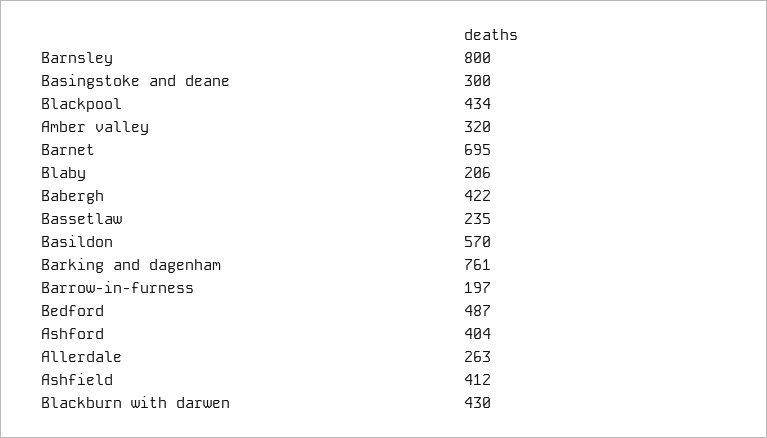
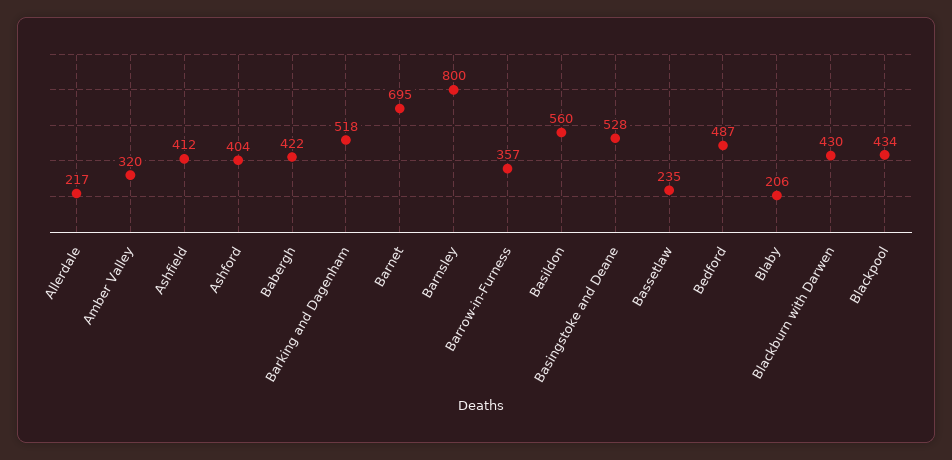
  {
    "Barnsley": 800,
-   "Basingstoke and deane": 300,
+   "Basingstoke and deane": 528,
    "Blackpool": 434,
    "Amber valley": 320,
    "Barnet": 695,
    "Blaby": 206,
    "Babergh": 422,
    "Bassetlaw": 235,
-   "Basildon": 570,
+   "Basildon": 560,
-   "Barking and dagenham": 761,
+   "Barking and dagenham": 518,
-   "Barrow-in-furness": 197,
+   "Barrow-in-furness": 357,
    "Bedford": 487,
    "Ashford": 404,
-   "Allerdale": 263,
+   "Allerdale": 217,
    "Ashfield": 412,
    "Blackburn with darwen": 430
  }

